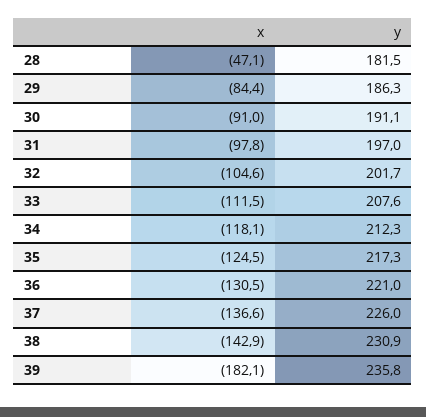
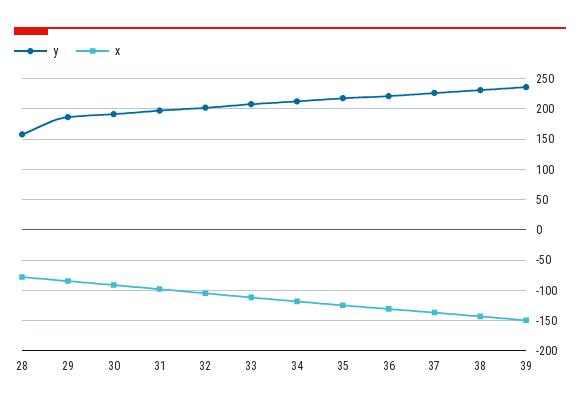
  {
    "x": {
-     "28": -47.1,
+     "28": -80,
      "29": -84.4,
      "30": -91,
      "31": -97.8,
      "32": -104.6,
      "33": -111.5,
      "34": -118.1,
      "35": -124.5,
      "36": -130.5,
      "37": -136.6,
      "38": -142.9,
-     "39": -182.1
+     "39": -150
    },
    "y": {
-     "28": 181.5,
+     "28": 160,
      "29": 186.3,
      "30": 191.1,
      "31": 197,
      "32": 201.7,
      "33": 207.6,
      "34": 212.3,
      "35": 217.3,
      "36": 221,
      "37": 226,
      "38": 230.9,
      "39": 235.8
    }
  }

